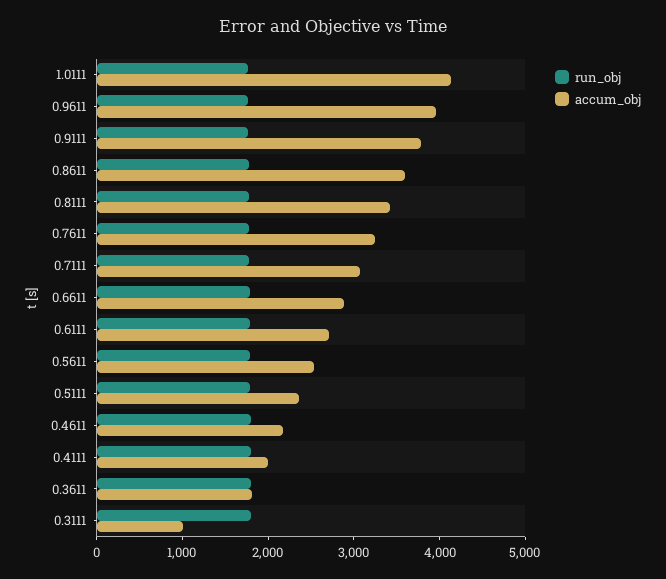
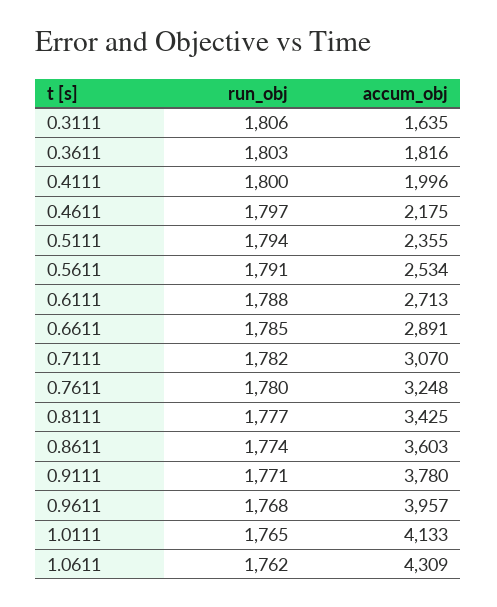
  {
    "run_obj": {
      "1.0111": 1765,
      "0.9611": 1768,
      "0.9111": 1771,
      "0.8611": 1774,
      "0.8111": 1777,
      "0.7611": 1780,
      "0.7111": 1782,
      "0.6611": 1785,
      "0.6111": 1788,
      "0.5611": 1791,
      "0.5111": 1794,
      "0.4611": 1797,
      "0.4111": 1800,
      "0.3611": 1803,
-     "0.3111": 1806
+     "0.3111": 1806,
+     "1.0611": 1762
    },
    "accum_obj": {
      "1.0111": 4133,
      "0.9611": 3957,
      "0.9111": 3780,
      "0.8611": 3603,
      "0.8111": 3425,
      "0.7611": 3248,
      "0.7111": 3070,
      "0.6611": 2891,
      "0.6111": 2713,
      "0.5611": 2534,
      "0.5111": 2355,
      "0.4611": 2175,
      "0.4111": 1996,
      "0.3611": 1816,
-     "0.3111": 1000
+     "0.3111": 1635,
+     "1.0611": 4309
    }
  }

